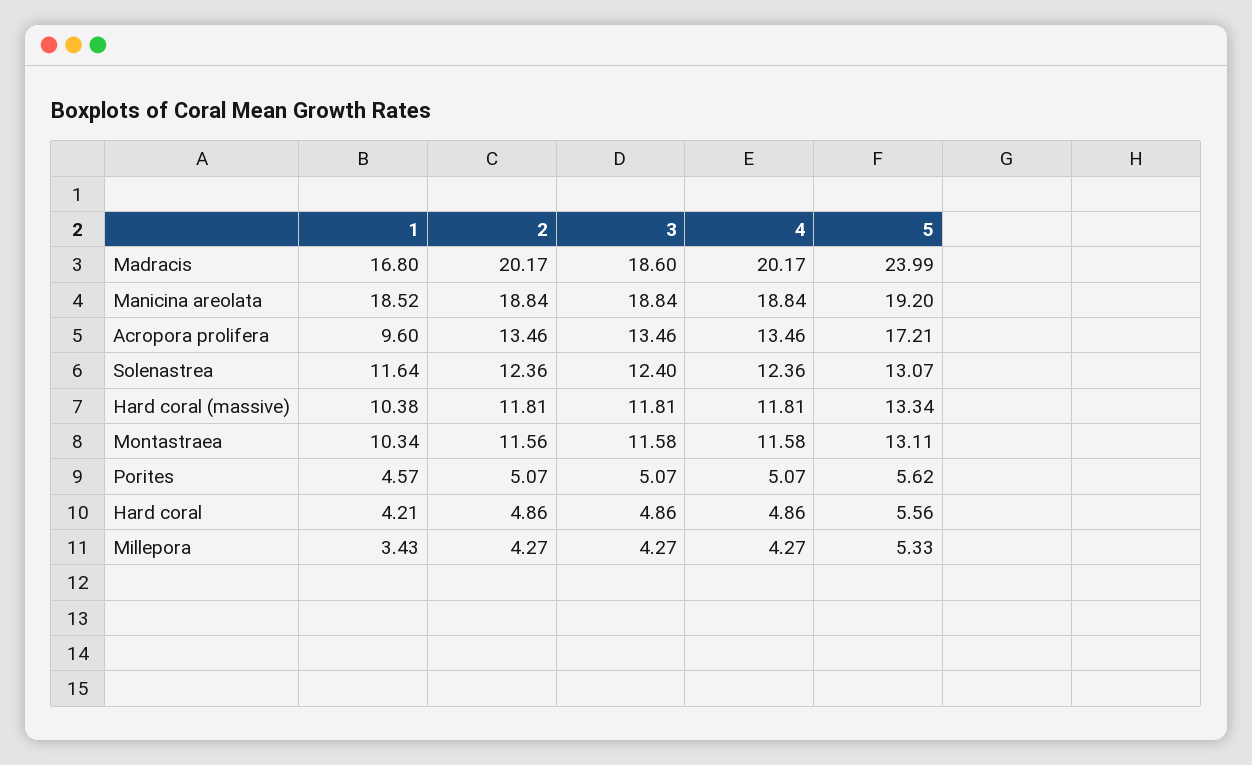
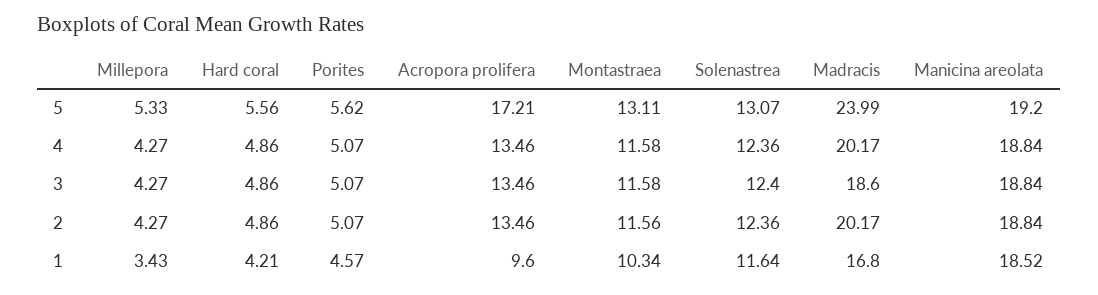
  {
    "1": {
      "Madracis": 16.8,
      "Manicina areolata": 18.52,
      "Acropora prolifera": 9.6,
      "Solenastrea": 11.64,
-     "Hard coral (massive)": 10.38,
      "Montastraea": 10.34,
      "Porites": 4.57,
      "Hard coral": 4.21,
      "Millepora": 3.43
    },
    "2": {
      "Madracis": 20.17,
      "Manicina areolata": 18.84,
      "Acropora prolifera": 13.46,
      "Solenastrea": 12.36,
-     "Hard coral (massive)": 11.81,
      "Montastraea": 11.56,
      "Porites": 5.07,
      "Hard coral": 4.86,
      "Millepora": 4.27
    },
    "3": {
      "Madracis": 18.6,
      "Manicina areolata": 18.84,
      "Acropora prolifera": 13.46,
      "Solenastrea": 12.4,
-     "Hard coral (massive)": 11.81,
      "Montastraea": 11.58,
      "Porites": 5.07,
      "Hard coral": 4.86,
      "Millepora": 4.27
    },
    "4": {
      "Madracis": 20.17,
      "Manicina areolata": 18.84,
      "Acropora prolifera": 13.46,
      "Solenastrea": 12.36,
-     "Hard coral (massive)": 11.81,
      "Montastraea": 11.58,
      "Porites": 5.07,
      "Hard coral": 4.86,
      "Millepora": 4.27
    },
    "5": {
      "Madracis": 23.99,
      "Manicina areolata": 19.2,
      "Acropora prolifera": 17.21,
      "Solenastrea": 13.07,
-     "Hard coral (massive)": 13.34,
      "Montastraea": 13.11,
      "Porites": 5.62,
      "Hard coral": 5.56,
      "Millepora": 5.33
    }
  }

